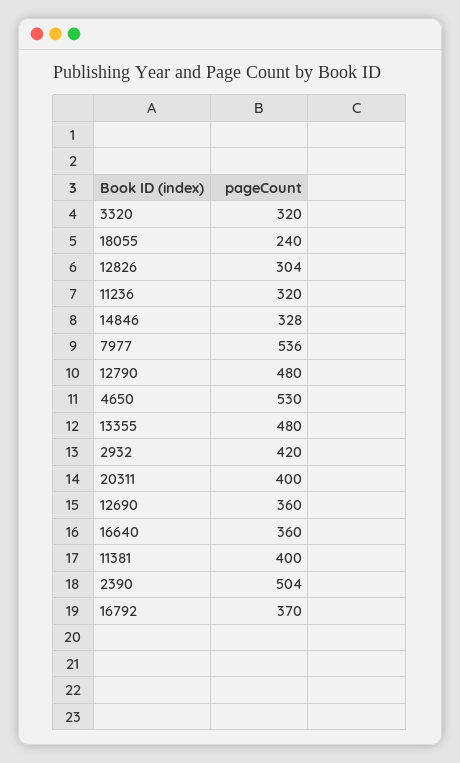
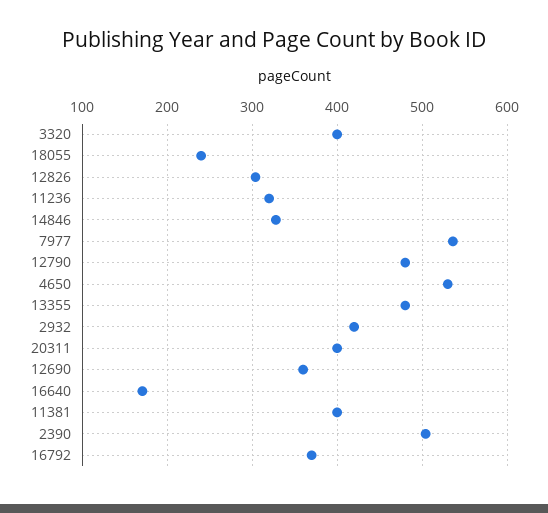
  {
-   "3320": 320,
+   "3320": 400,
    "18055": 240,
    "12826": 304,
    "11236": 320,
    "14846": 328,
    "7977": 536,
    "12790": 480,
    "4650": 530,
    "13355": 480,
    "2932": 420,
    "20311": 400,
    "12690": 360,
-   "16640": 360,
+   "16640": 170,
    "11381": 400,
    "2390": 504,
    "16792": 370
  }

